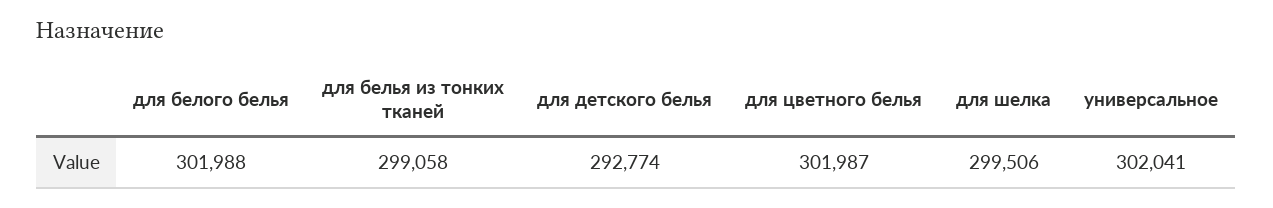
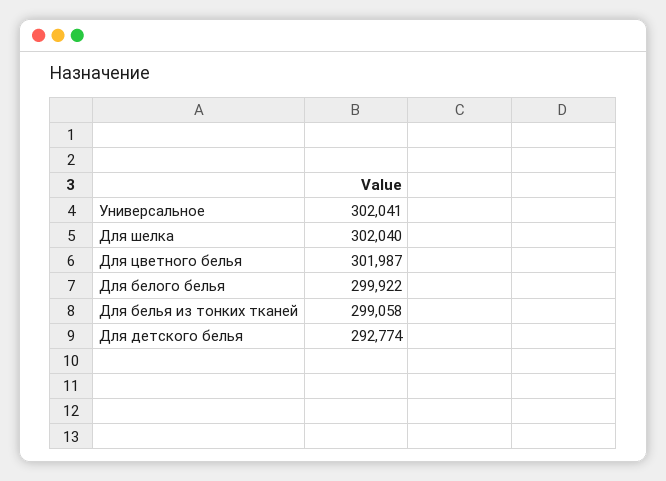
  {
-   "для белого белья": 301988,
+   "для белого белья": 299922,
    "для белья из тонких тканей": 299058,
    "для детского белья": 292774,
    "для цветного белья": 301987,
-   "для шелка": 299506,
+   "для шелка": 302040,
    "универсальное": 302041
  }

